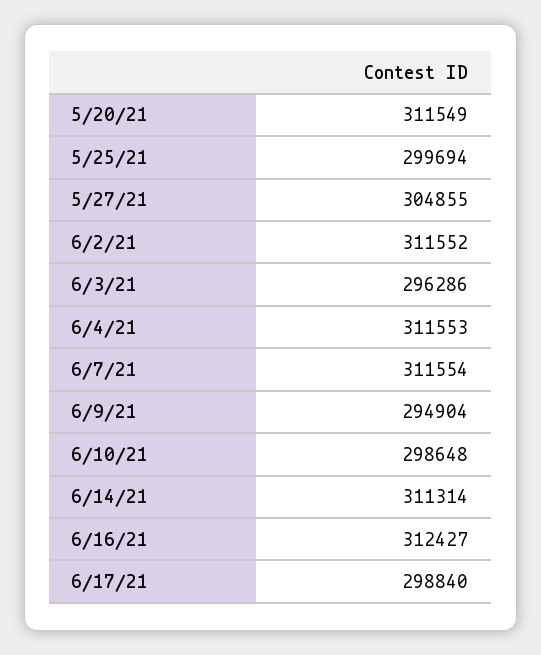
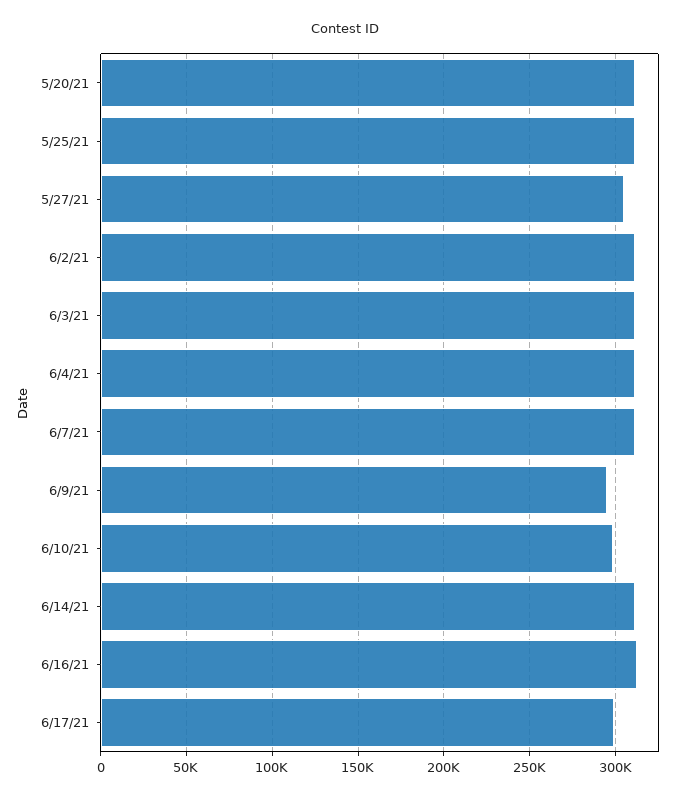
  {
    "5/20/21": 311549,
-   "5/25/21": 299694,
+   "5/25/21": 310000,
    "5/27/21": 304855,
    "6/2/21": 311552,
-   "6/3/21": 296286,
+   "6/3/21": 310000,
    "6/4/21": 311553,
    "6/7/21": 311554,
    "6/9/21": 294904,
    "6/10/21": 298648,
    "6/14/21": 311314,
    "6/16/21": 312427,
    "6/17/21": 298840
  }

